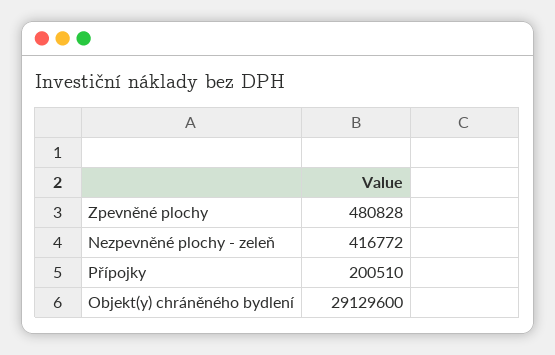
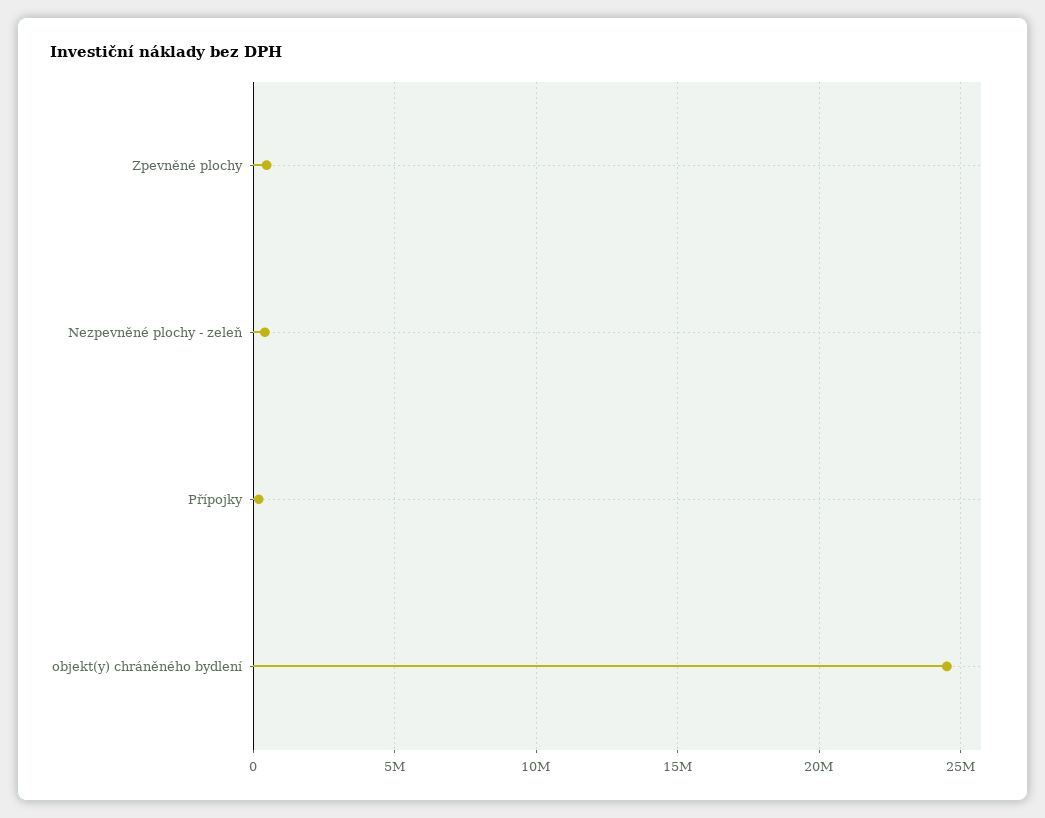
  {
    "Zpevněné plochy": 480828,
    "Nezpevněné plochy - zeleň": 416772,
    "Přípojky": 200510,
-   "Objekt(y) chráněného bydlení": 29129600
+   "Objekt(y) chráněného bydlení": 24500000
  }

